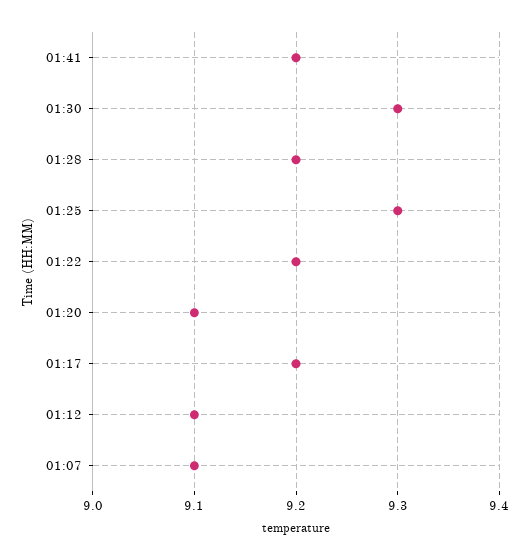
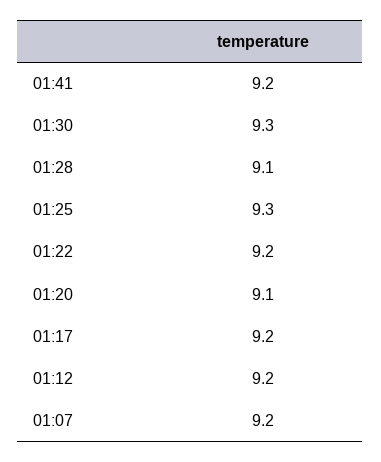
  {
    "01:41": 9.2,
    "01:30": 9.3,
-   "01:28": 9.2,
+   "01:28": 9.1,
    "01:25": 9.3,
    "01:22": 9.2,
    "01:20": 9.1,
    "01:17": 9.2,
-   "01:12": 9.1,
+   "01:12": 9.2,
-   "01:07": 9.1
+   "01:07": 9.2
  }

